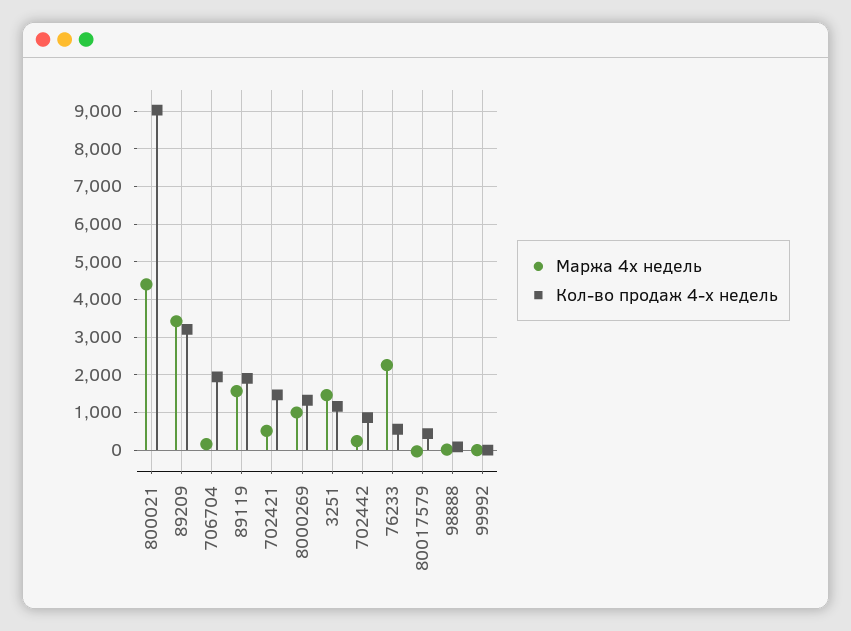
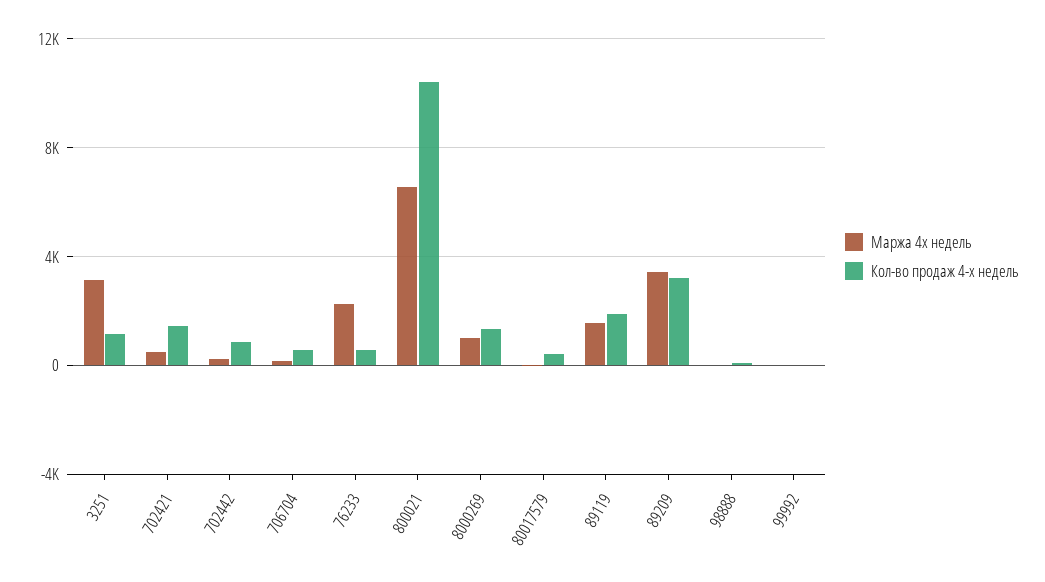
  {
    "Маржа 4х недель": {
-     "800021": 4400,
+     "800021": 6500,
      "89209": 3400,
      "706704": 200,
      "89119": 1600,
      "702421": 600,
      "8000269": 1000,
-     "3251": 1400,
+     "3251": 3000,
      "702442": 200,
      "76233": 2200,
      "80017579": 0,
      "98888": 0,
      "99992": 0
    },
    "Кол-во продаж 4-х недель": {
-     "800021": 9000,
+     "800021": 10500,
      "89209": 3200,
-     "706704": 2000,
+     "706704": 500,
      "89119": 2000,
      "702421": 1400,
      "8000269": 1400,
      "3251": 1200,
      "702442": 800,
      "76233": 600,
      "80017579": 400,
      "98888": 0,
      "99992": 0
    }
  }

